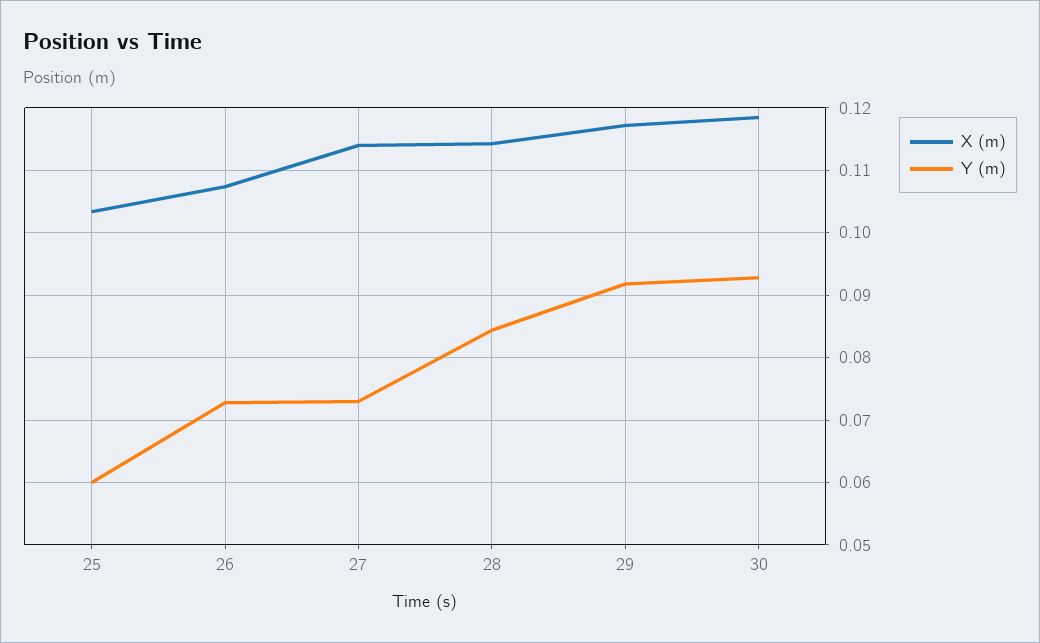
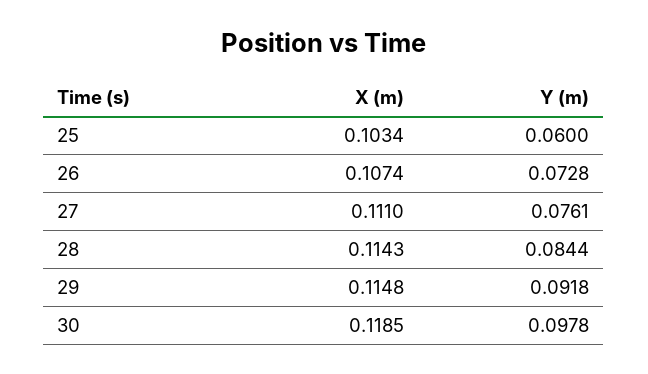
  {
    "X (m)": {
      "25": 0.1034,
      "26": 0.1074,
-     "27": 0.114,
+     "27": 0.111,
      "28": 0.1143,
-     "29": 0.117,
+     "29": 0.1148,
      "30": 0.1185
    },
    "Y (m)": {
      "25": 0.06,
      "26": 0.0728,
-     "27": 0.073,
+     "27": 0.0761,
      "28": 0.0844,
      "29": 0.0918,
-     "30": 0.093
+     "30": 0.0978
    }
  }

